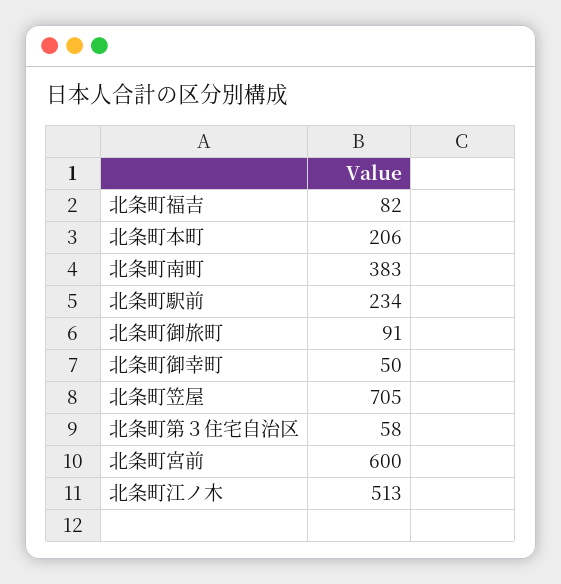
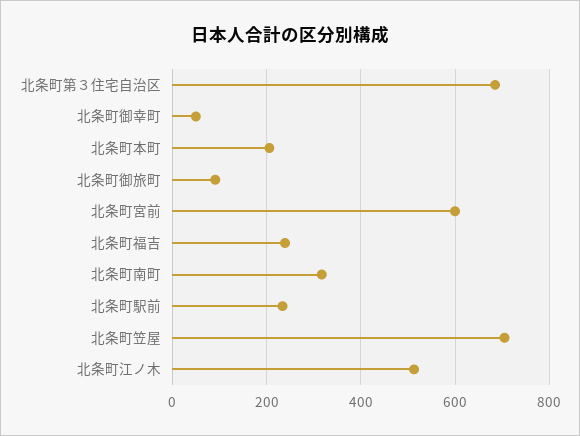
  {
-   "北条町福吉": 82,
+   "北条町福吉": 240,
    "北条町本町": 206,
-   "北条町南町": 383,
+   "北条町南町": 320,
    "北条町駅前": 234,
    "北条町御旅町": 91,
    "北条町御幸町": 50,
    "北条町笠屋": 705,
-   "北条町第３住宅自治区": 58,
+   "北条町第３住宅自治区": 680,
    "北条町宮前": 600,
    "北条町江ノ木": 513
  }

